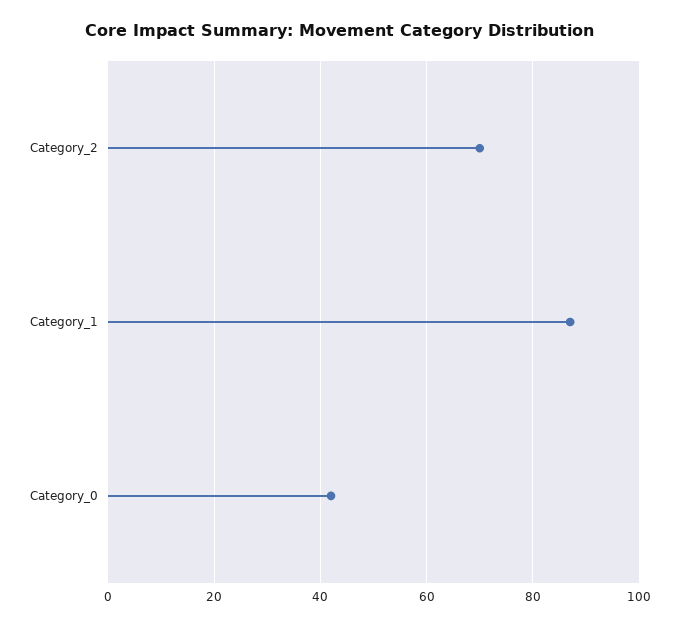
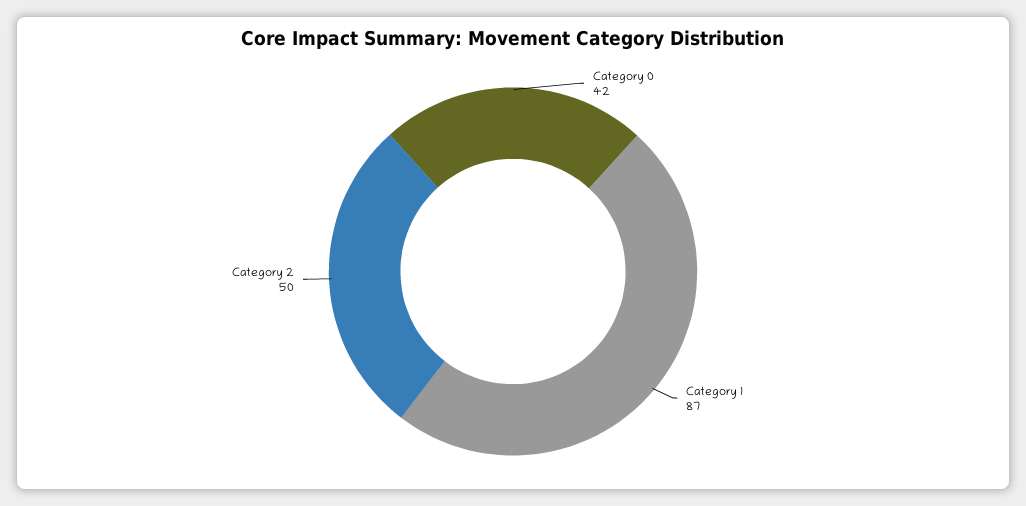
  {
-   "Category_2": 70,
+   "Category_2": 50,
    "Category_1": 87,
    "Category_0": 42
  }

